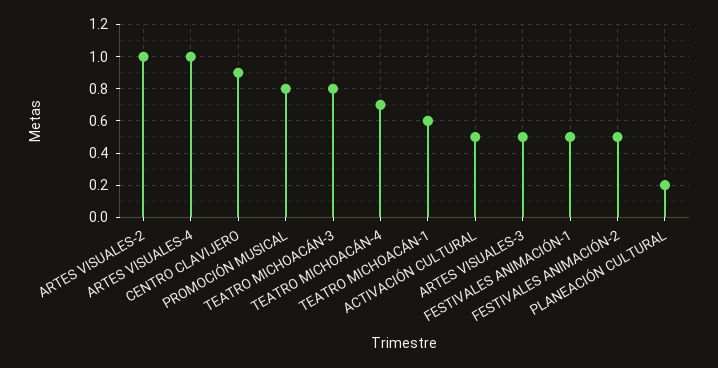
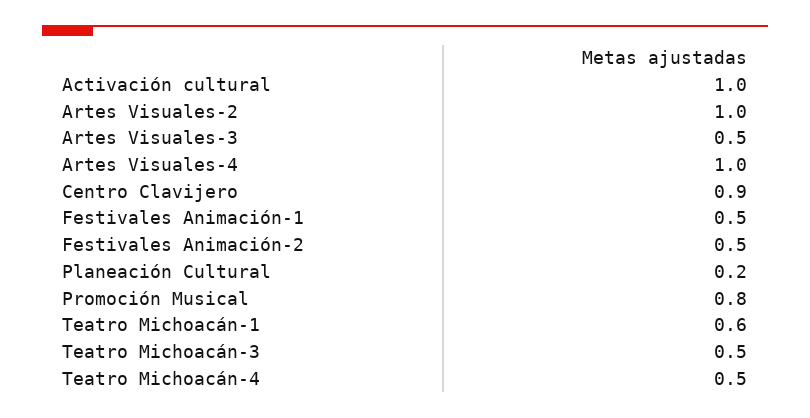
  {
    "ARTES VISUALES-2": 1,
    "ARTES VISUALES-4": 1,
    "CENTRO CLAVIJERO": 0.9,
    "PROMOCIÓN MUSICAL": 0.8,
-   "TEATRO MICHOACÁN-3": 0.8,
+   "TEATRO MICHOACÁN-3": 0.5,
-   "TEATRO MICHOACÁN-4": 0.7,
+   "TEATRO MICHOACÁN-4": 0.5,
    "TEATRO MICHOACÁN-1": 0.6,
-   "ACTIVACIÓN CULTURAL": 0.5,
+   "ACTIVACIÓN CULTURAL": 1,
    "ARTES VISUALES-3": 0.5,
    "FESTIVALES ANIMACIÓN-1": 0.5,
    "FESTIVALES ANIMACIÓN-2": 0.5,
    "PLANEACIÓN CULTURAL": 0.2
  }

